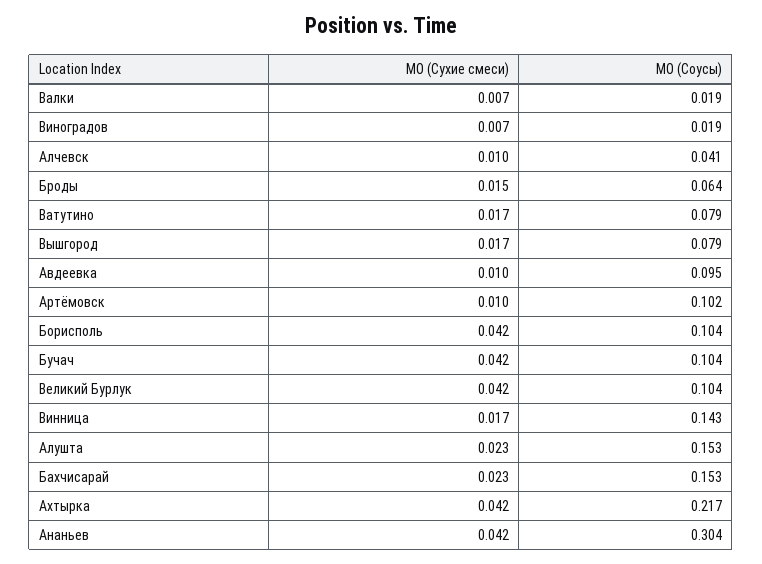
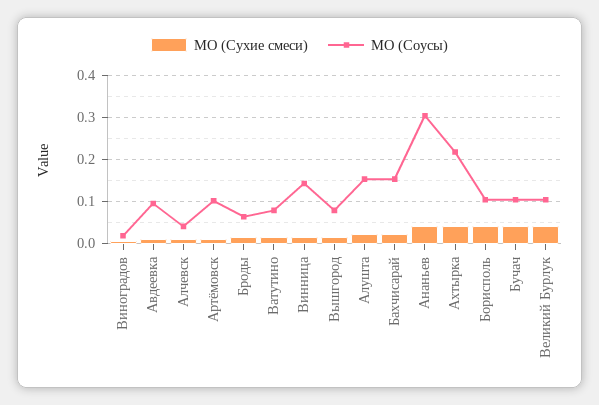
  {
    "МО (Сухие смеси)": {
-     "Валки": 0.007,
      "Виноградов": 0.007,
      "Алчевск": 0.01,
      "Броды": 0.015,
      "Ватутино": 0.017,
      "Вышгород": 0.017,
      "Авдеевка": 0.01,
      "Артёмовск": 0.01,
      "Борисполь": 0.042,
      "Бучач": 0.042,
      "Великий Бурлук": 0.042,
      "Винница": 0.017,
      "Алушта": 0.023,
      "Бахчисарай": 0.023,
      "Ахтырка": 0.042,
      "Ананьев": 0.042
    },
    "МО (Соусы)": {
-     "Валки": 0.019,
      "Виноградов": 0.019,
      "Алчевск": 0.041,
      "Броды": 0.064,
      "Ватутино": 0.079,
      "Вышгород": 0.079,
      "Авдеевка": 0.095,
      "Артёмовск": 0.102,
      "Борисполь": 0.104,
      "Бучач": 0.104,
      "Великий Бурлук": 0.104,
      "Винница": 0.143,
      "Алушта": 0.153,
      "Бахчисарай": 0.153,
      "Ахтырка": 0.217,
      "Ананьев": 0.304
    }
  }

